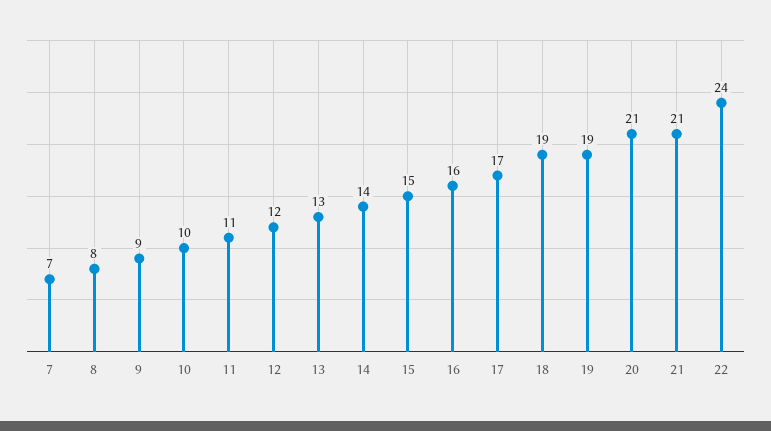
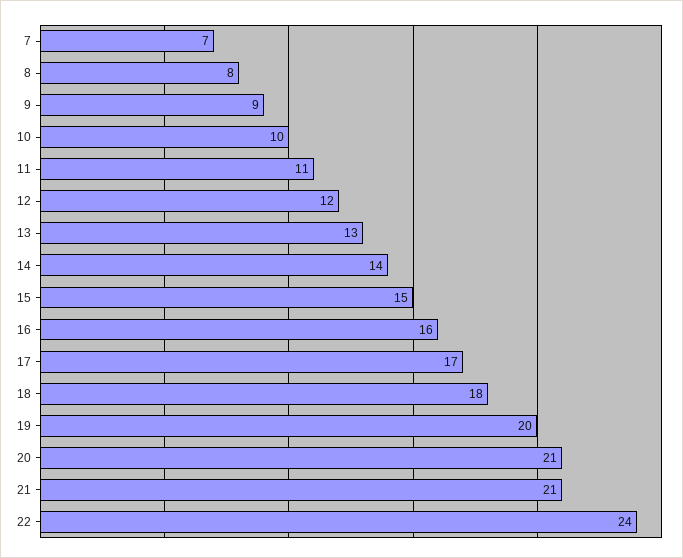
  {
    "7": 7,
    "8": 8,
    "9": 9,
    "10": 10,
    "11": 11,
    "12": 12,
    "13": 13,
    "14": 14,
    "15": 15,
    "16": 16,
    "17": 17,
-   "18": 19,
+   "18": 18,
-   "19": 19,
+   "19": 20,
    "20": 21,
    "21": 21,
    "22": 24
  }

